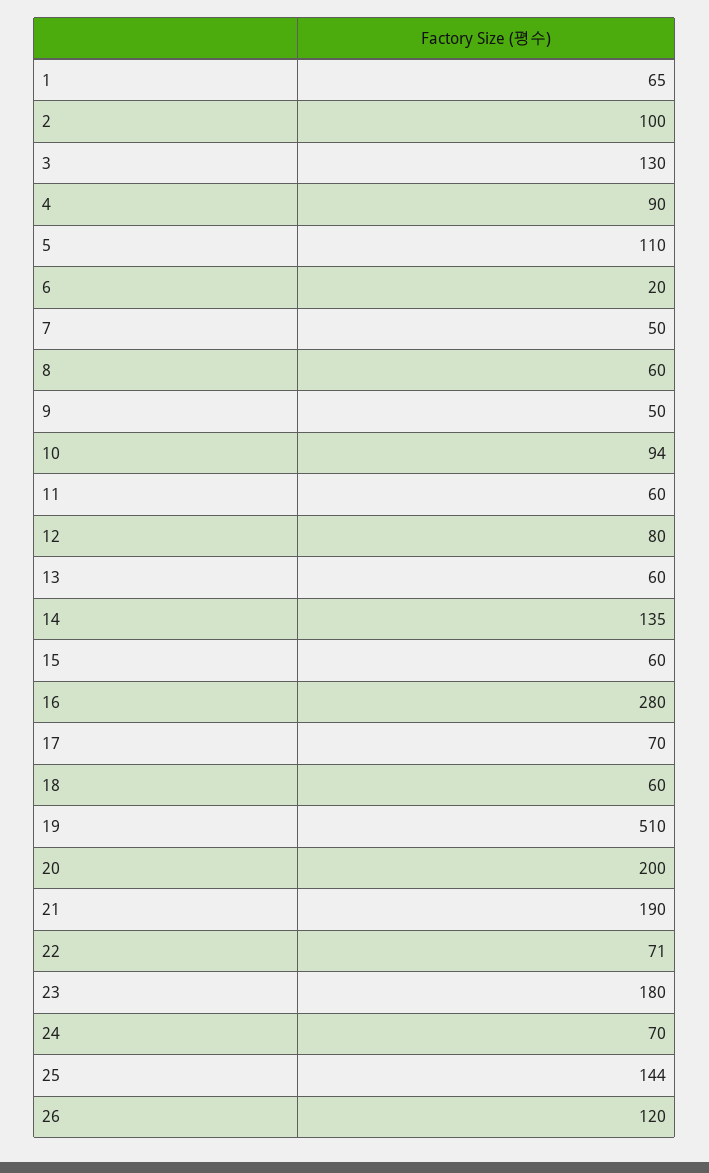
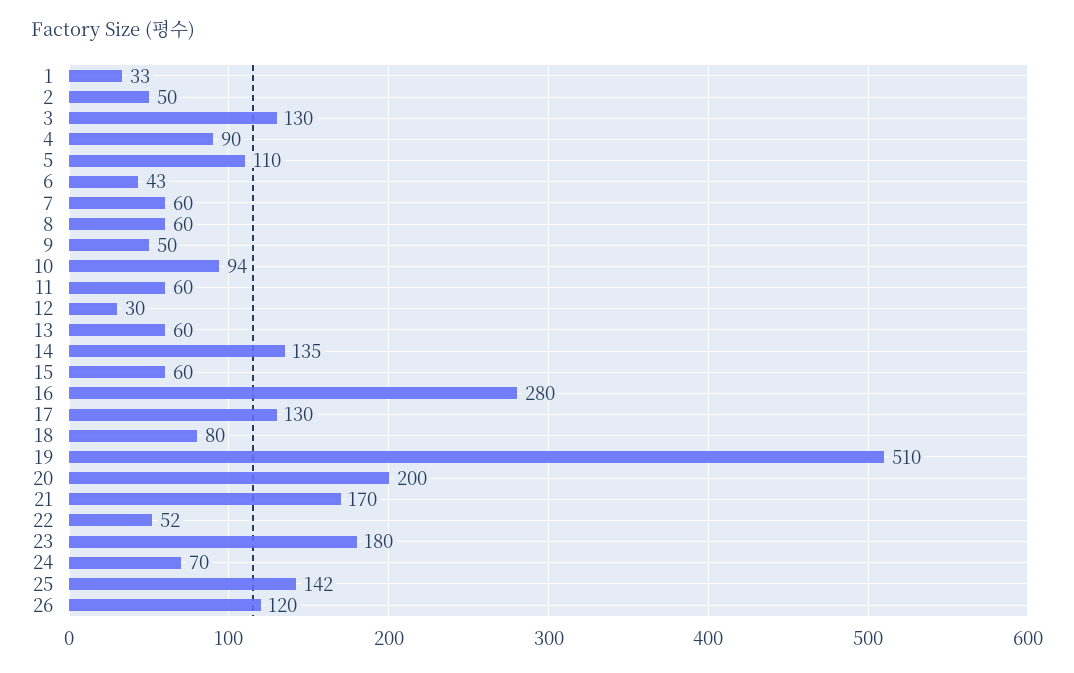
  {
-   "1": 65,
+   "1": 33,
-   "2": 100,
+   "2": 50,
    "3": 130,
    "4": 90,
    "5": 110,
-   "6": 20,
+   "6": 43,
-   "7": 50,
+   "7": 60,
    "8": 60,
    "9": 50,
    "10": 94,
    "11": 60,
-   "12": 80,
+   "12": 30,
    "13": 60,
    "14": 135,
    "15": 60,
    "16": 280,
-   "17": 70,
+   "17": 130,
-   "18": 60,
+   "18": 80,
    "19": 510,
    "20": 200,
-   "21": 190,
+   "21": 170,
-   "22": 71,
+   "22": 52,
    "23": 180,
    "24": 70,
-   "25": 144,
+   "25": 142,
    "26": 120
  }

